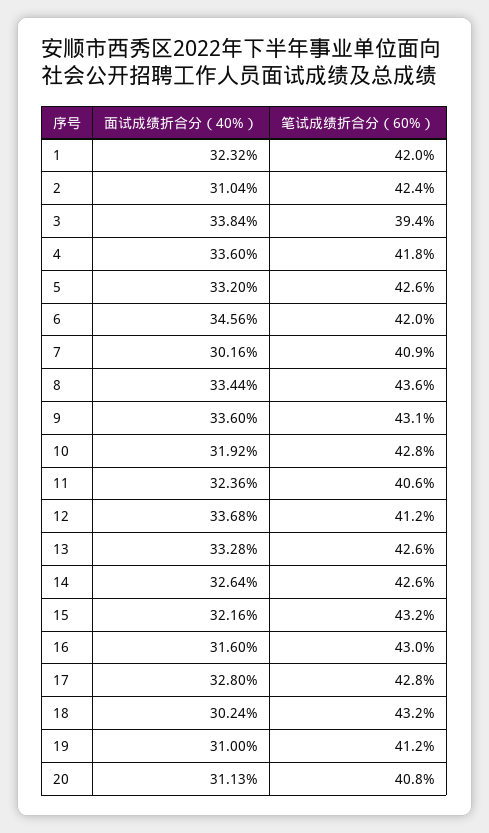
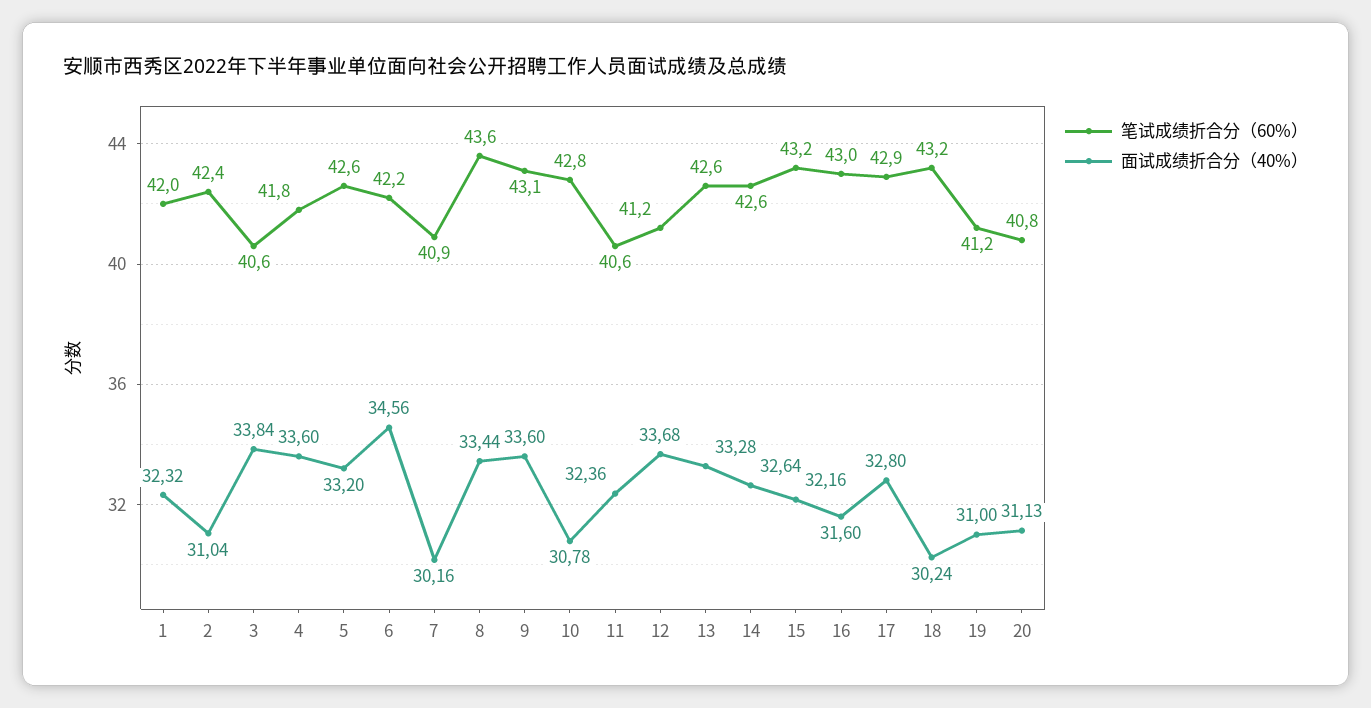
  {
    "面试成绩折合分（40%）": {
      "1": 32.32,
      "2": 31.04,
      "3": 33.84,
      "4": 33.6,
      "5": 33.2,
      "6": 34.56,
      "7": 30.16,
      "8": 33.44,
      "9": 33.6,
-     "10": 31.92,
+     "10": 30.78,
      "11": 32.36,
      "12": 33.68,
      "13": 33.28,
      "14": 32.64,
      "15": 32.16,
      "16": 31.6,
      "17": 32.8,
      "18": 30.24,
      "19": 31,
      "20": 31.13
    },
    "笔试成绩折合分（60%）": {
      "1": 42,
      "2": 42.4,
-     "3": 39.4,
+     "3": 40.6,
      "4": 41.8,
      "5": 42.6,
-     "6": 42,
+     "6": 42.2,
      "7": 40.9,
      "8": 43.6,
      "9": 43.1,
      "10": 42.8,
      "11": 40.6,
      "12": 41.2,
      "13": 42.6,
      "14": 42.6,
      "15": 43.2,
      "16": 43,
-     "17": 42.8,
+     "17": 42.9,
      "18": 43.2,
      "19": 41.2,
      "20": 40.8
    }
  }

